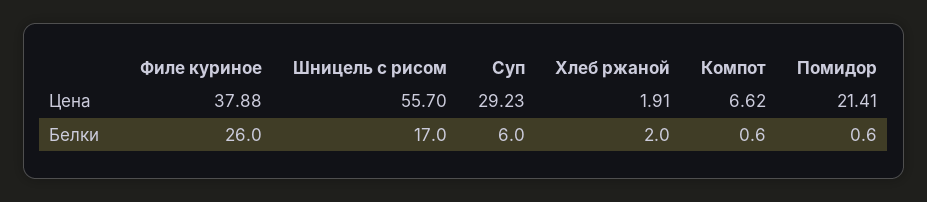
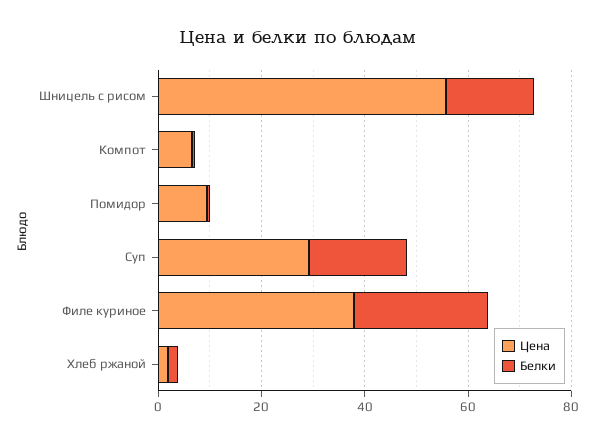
  {
    "Цена": {
      "Филе куриное": 37.88,
      "Шницель с рисом": 55.7,
      "Суп": 29.23,
      "Хлеб ржаной": 1.91,
      "Компот": 6.62,
-     "Помидор": 21.41
+     "Помидор": 10
    },
    "Белки": {
      "Филе куриное": 26,
      "Шницель с рисом": 17,
-     "Суп": 6,
+     "Суп": 20,
      "Хлеб ржаной": 2,
      "Компот": 0.6,
      "Помидор": 0.6
    }
  }

